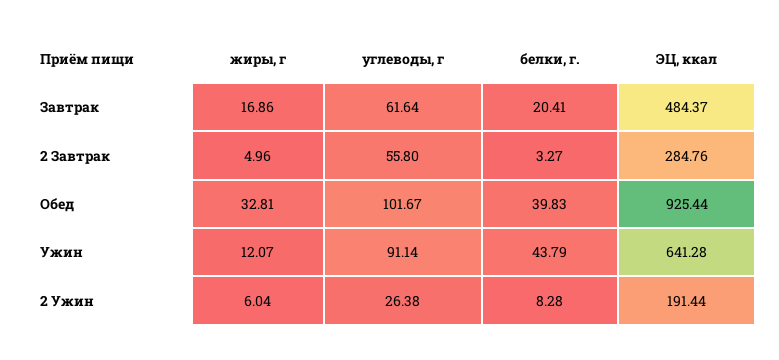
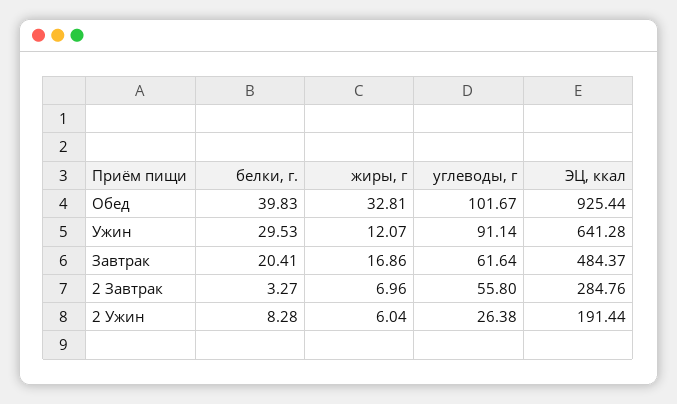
  {
    "жиры, г": {
      "Завтрак": 16.86,
-     "2 Завтрак": 4.96,
+     "2 Завтрак": 6.96,
      "Обед": 32.81,
      "Ужин": 12.07,
      "2 Ужин": 6.04
    },
    "углеводы, г": {
      "Завтрак": 61.64,
      "2 Завтрак": 55.8,
      "Обед": 101.67,
      "Ужин": 91.14,
      "2 Ужин": 26.38
    },
    "белки, г.": {
      "Завтрак": 20.41,
      "2 Завтрак": 3.27,
      "Обед": 39.83,
-     "Ужин": 43.79,
+     "Ужин": 29.53,
      "2 Ужин": 8.28
    },
    "ЭЦ, ккал": {
      "Завтрак": 484.37,
      "2 Завтрак": 284.76,
      "Обед": 925.44,
      "Ужин": 641.28,
      "2 Ужин": 191.44
    }
  }

